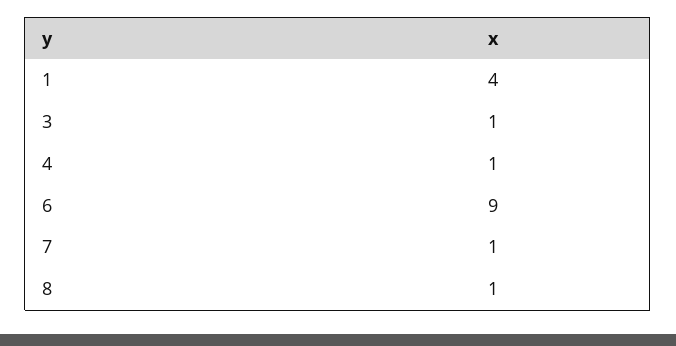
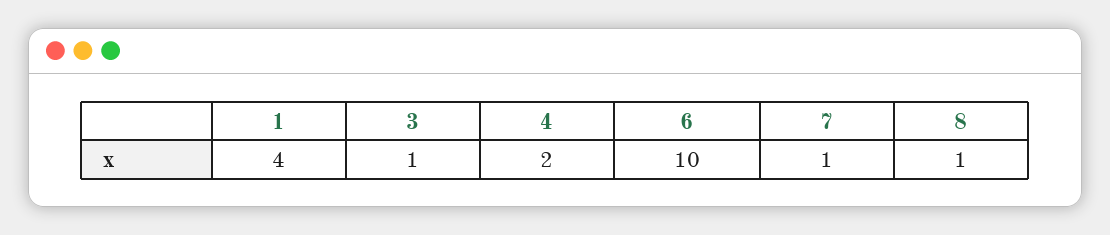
  {
    "1": 4,
    "3": 1,
-   "4": 1,
+   "4": 2,
-   "6": 9,
+   "6": 10,
    "7": 1,
    "8": 1
  }

